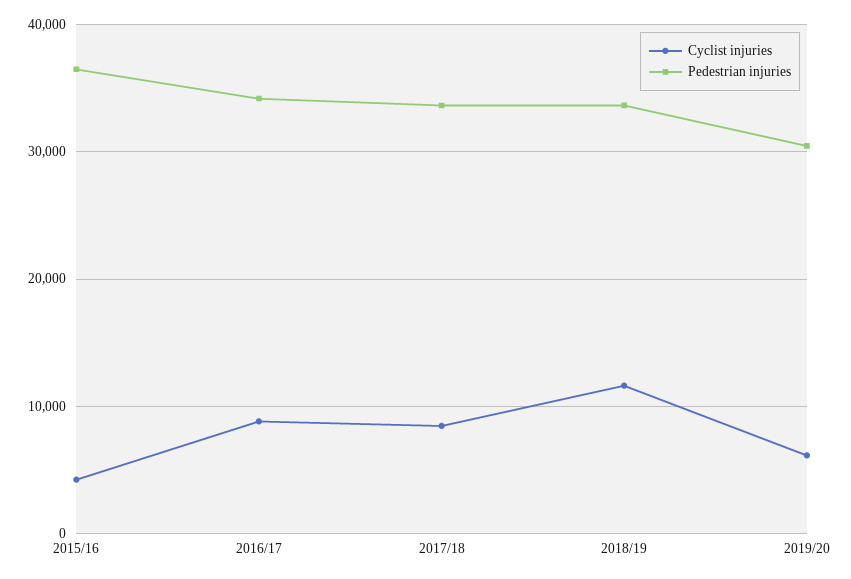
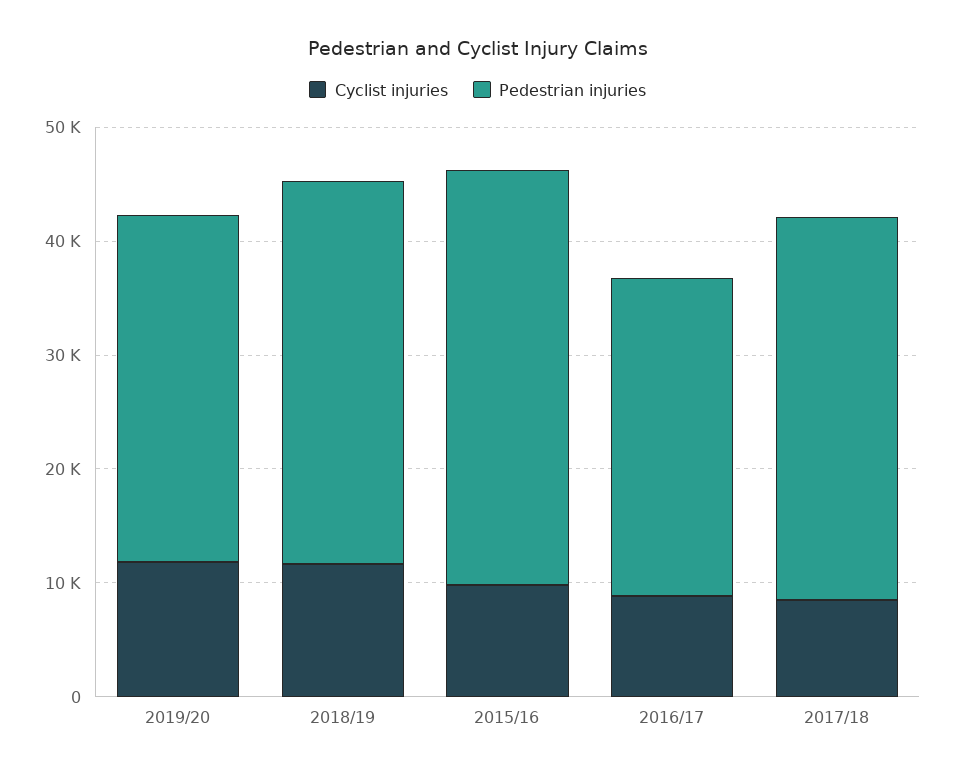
  {
    "Cyclist injuries": {
-     "2015/16": 4000,
+     "2015/16": 10000,
      "2016/17": 9000,
      "2017/18": 8000,
      "2018/19": 12000,
-     "2019/20": 6000
+     "2019/20": 12000
    },
    "Pedestrian injuries": {
      "2015/16": 36000,
-     "2016/17": 34000,
+     "2016/17": 28000,
      "2017/18": 34000,
      "2018/19": 34000,
      "2019/20": 30000
    }
  }

